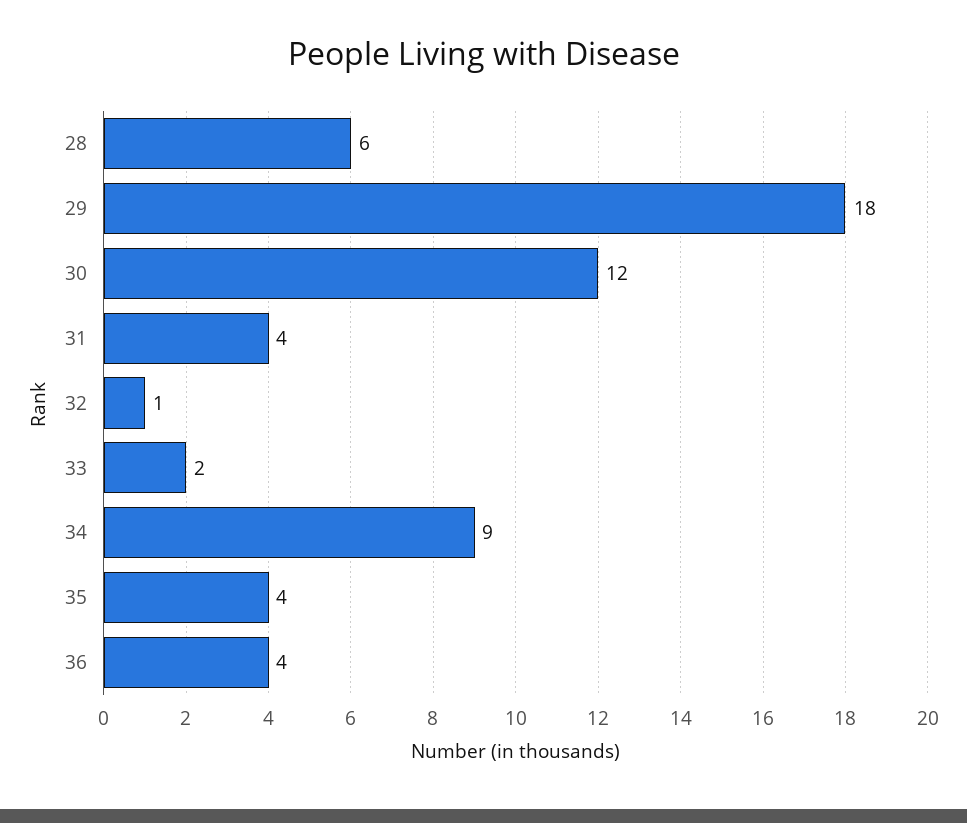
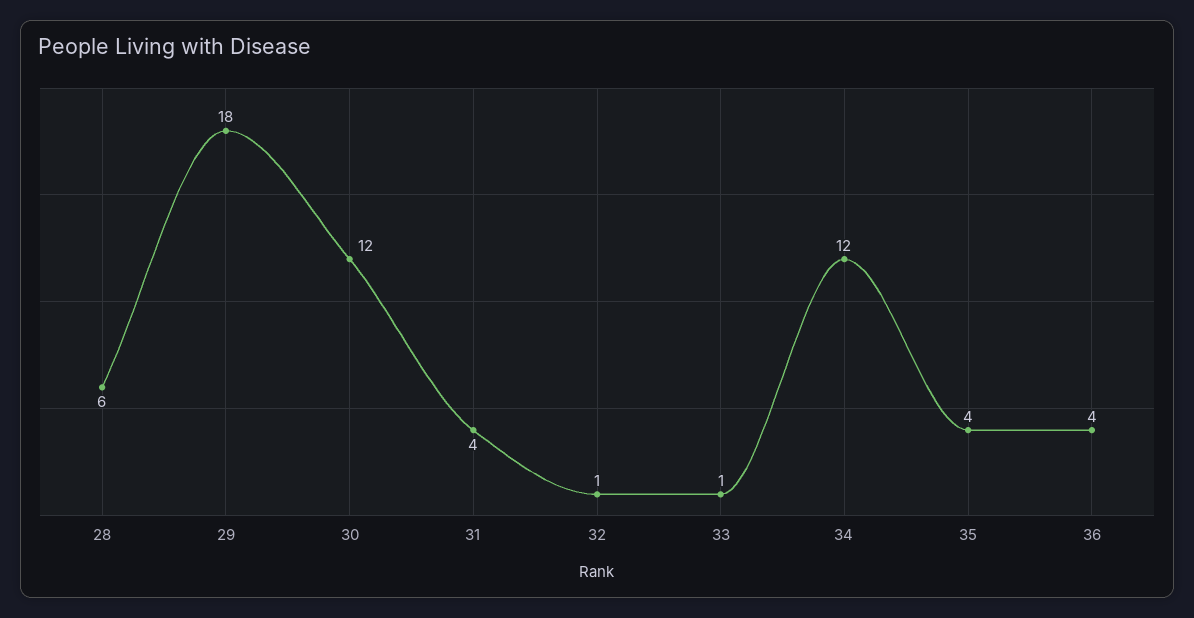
  {
    "28": 6,
    "29": 18,
    "30": 12,
    "31": 4,
    "32": 1,
-   "33": 2,
+   "33": 1,
-   "34": 9,
+   "34": 12,
    "35": 4,
    "36": 4
  }

